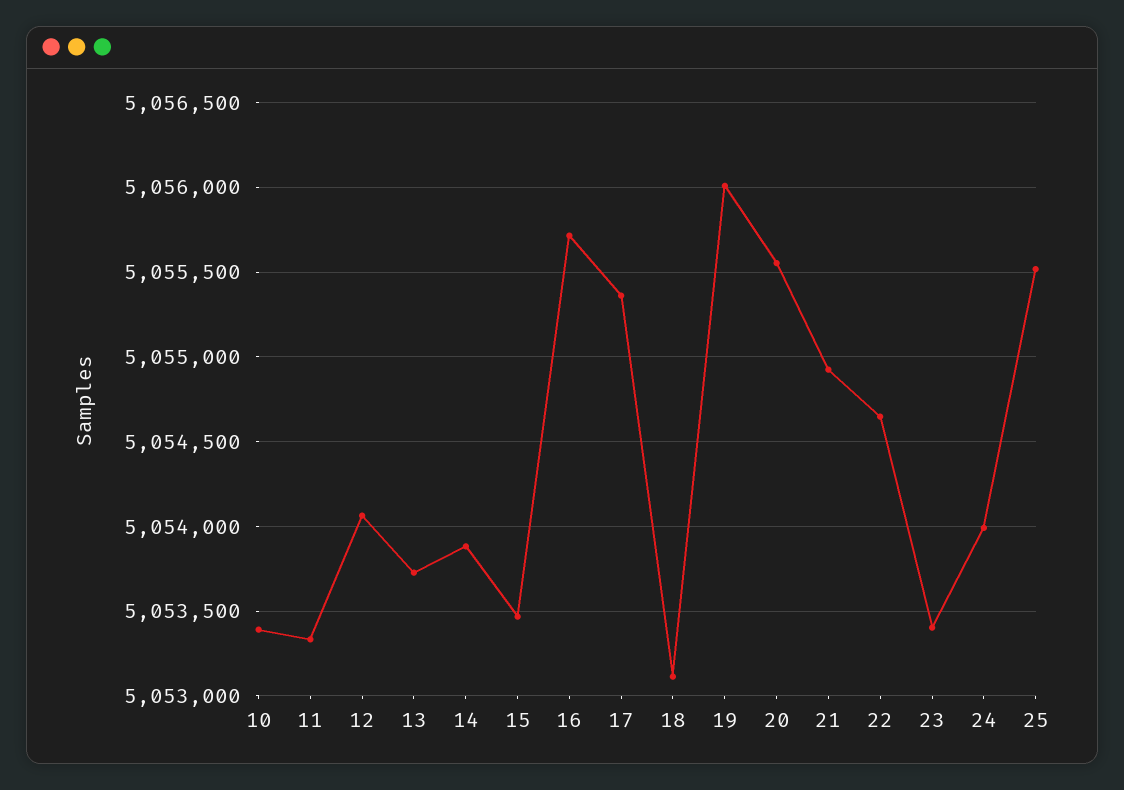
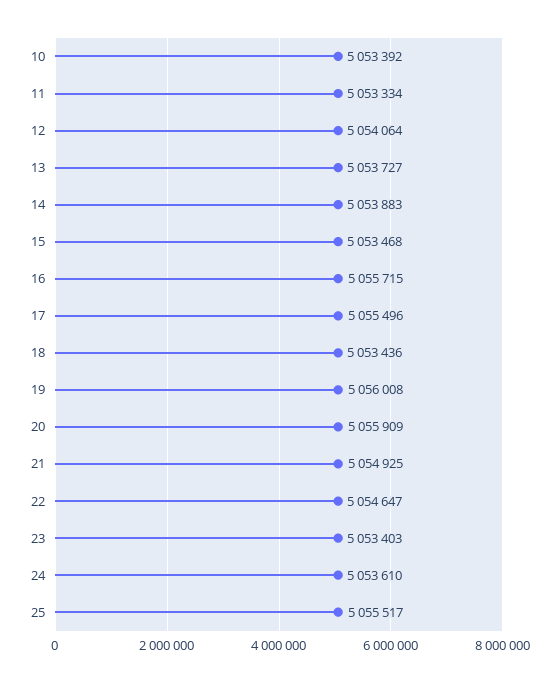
  {
    "10": 5053392,
    "11": 5053334,
    "12": 5054064,
    "13": 5053727,
    "14": 5053883,
    "15": 5053468,
    "16": 5055715,
-   "17": 5055350,
+   "17": 5055496,
-   "18": 5053100,
+   "18": 5053436,
    "19": 5056008,
-   "20": 5055550,
+   "20": 5055909,
    "21": 5054925,
    "22": 5054647,
    "23": 5053403,
-   "24": 5054000,
+   "24": 5053610,
    "25": 5055517
  }

